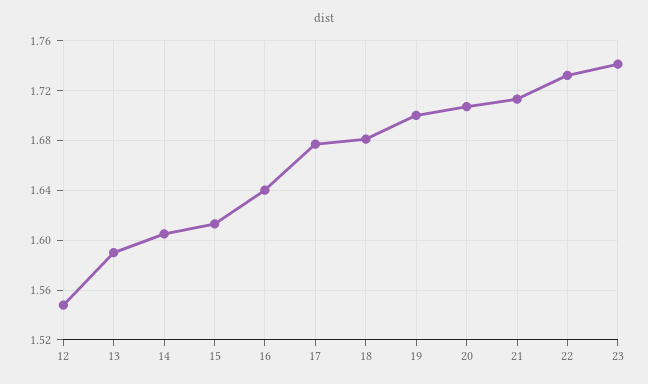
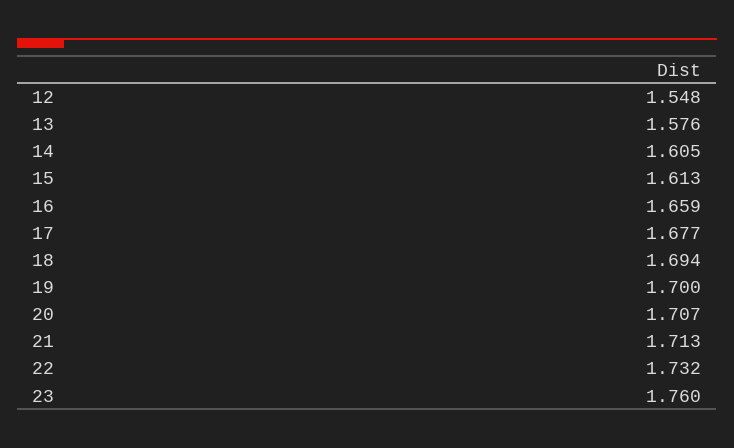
  {
    "12": 1.548,
-   "13": 1.59,
+   "13": 1.576,
    "14": 1.605,
    "15": 1.613,
-   "16": 1.64,
+   "16": 1.659,
    "17": 1.677,
-   "18": 1.68,
+   "18": 1.694,
    "19": 1.7,
    "20": 1.707,
    "21": 1.713,
    "22": 1.732,
-   "23": 1.74
+   "23": 1.76
  }

